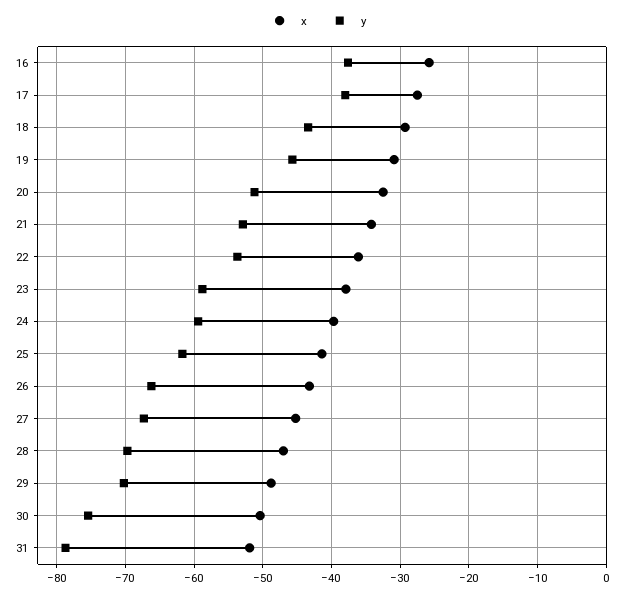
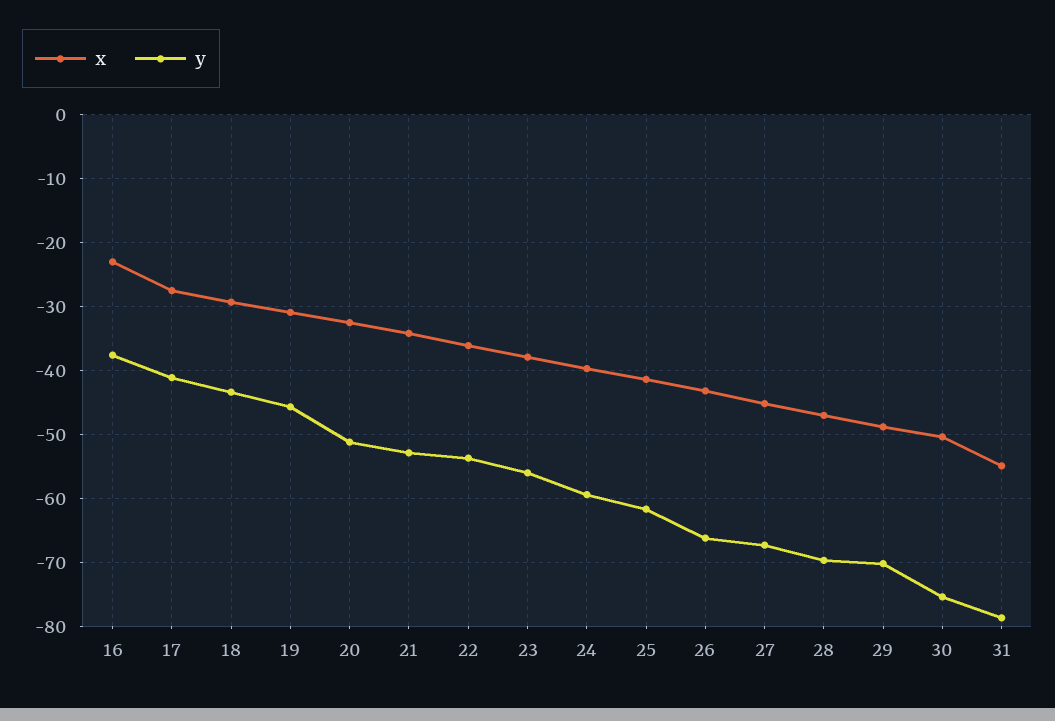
  {
    "x": {
-     "16": -26,
+     "16": -23,
      "17": -28,
      "18": -29,
      "19": -31,
      "20": -33,
      "21": -34,
      "22": -36,
      "23": -38,
      "24": -40,
      "25": -41,
      "26": -43,
      "27": -45,
      "28": -47,
      "29": -49,
      "30": -50,
-     "31": -52
+     "31": -55
    },
    "y": {
      "16": -38,
-     "17": -38,
+     "17": -41,
      "18": -43,
      "19": -46,
      "20": -51,
      "21": -53,
      "22": -54,
-     "23": -59,
+     "23": -56,
      "24": -59,
      "25": -62,
      "26": -66,
      "27": -67,
      "28": -70,
      "29": -70,
      "30": -75,
      "31": -79
    }
  }

